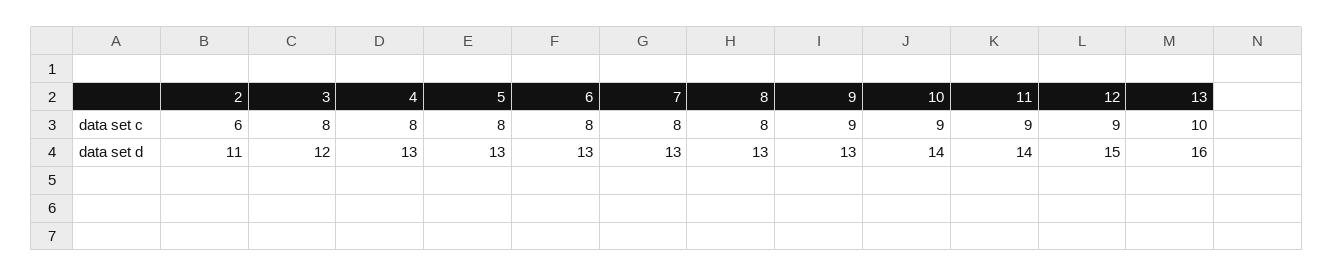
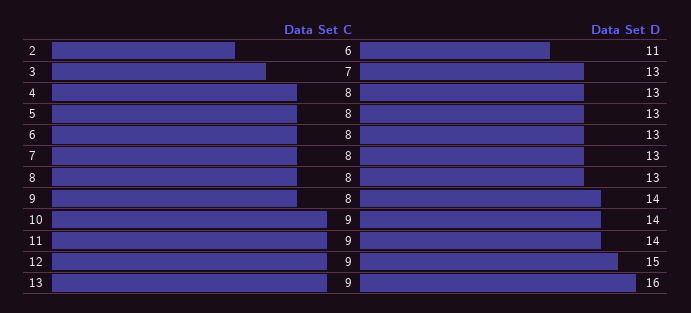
  {
    "2": {
      "data set c": 6,
      "data set d": 11
    },
    "3": {
-     "data set c": 8,
+     "data set c": 7,
-     "data set d": 12
+     "data set d": 13
    },
    "4": {
      "data set c": 8,
      "data set d": 13
    },
    "5": {
      "data set c": 8,
      "data set d": 13
    },
    "6": {
      "data set c": 8,
      "data set d": 13
    },
    "7": {
      "data set c": 8,
      "data set d": 13
    },
    "8": {
      "data set c": 8,
      "data set d": 13
    },
    "9": {
-     "data set c": 9,
+     "data set c": 8,
-     "data set d": 13
+     "data set d": 14
    },
    "10": {
      "data set c": 9,
      "data set d": 14
    },
    "11": {
      "data set c": 9,
      "data set d": 14
    },
    "12": {
      "data set c": 9,
      "data set d": 15
    },
    "13": {
-     "data set c": 10,
+     "data set c": 9,
      "data set d": 16
    }
  }

